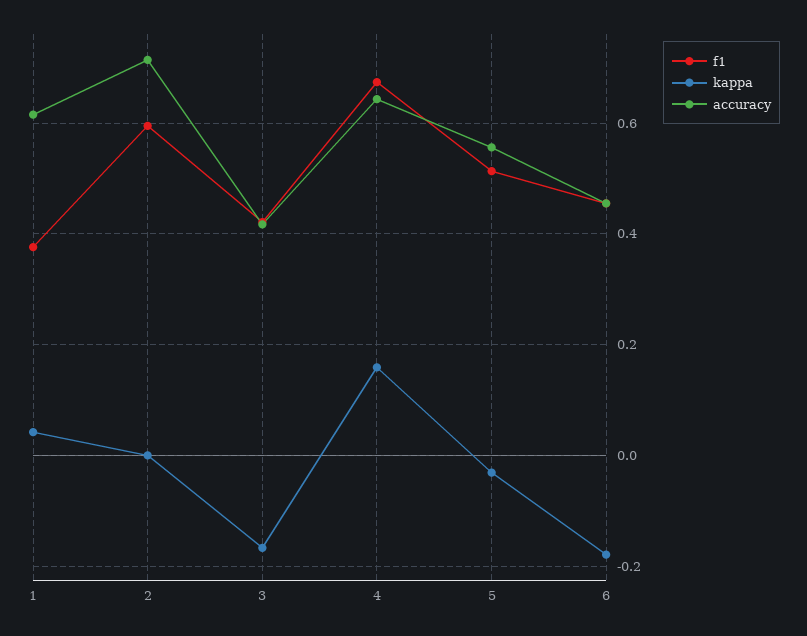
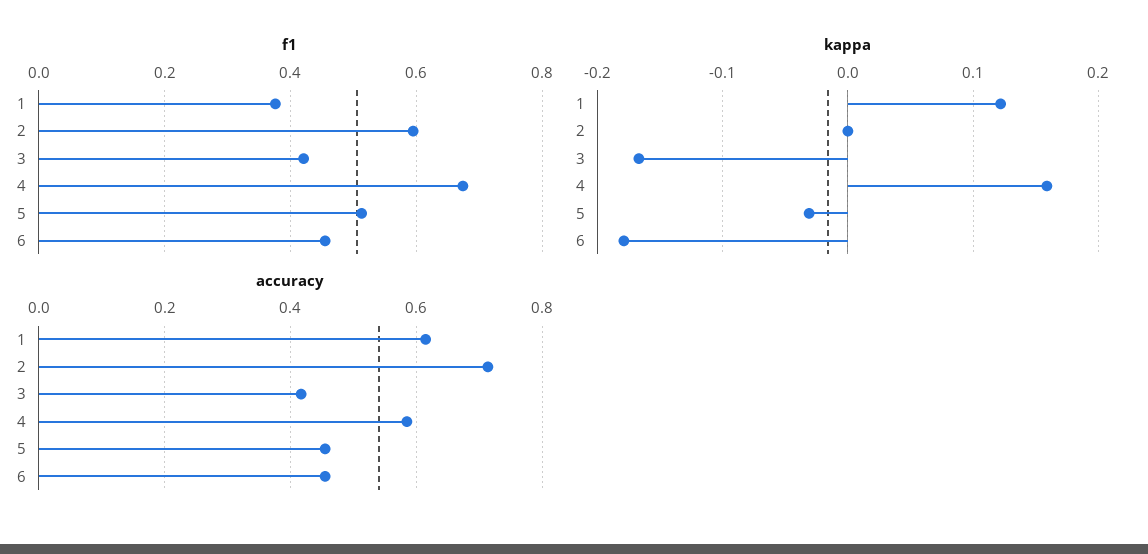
  {
    "f1": {
      "1": 0.38,
      "2": 0.6,
      "3": 0.42,
      "4": 0.68,
      "5": 0.52,
      "6": 0.46
    },
    "kappa": {
-     "1": 0.04,
+     "1": 0.12,
      "2": 0,
      "3": -0.17,
      "4": 0.16,
      "5": -0.03,
      "6": -0.18
    },
    "accuracy": {
      "1": 0.62,
      "2": 0.72,
      "3": 0.42,
-     "4": 0.64,
+     "4": 0.58,
-     "5": 0.56,
+     "5": 0.46,
      "6": 0.46
    }
  }

